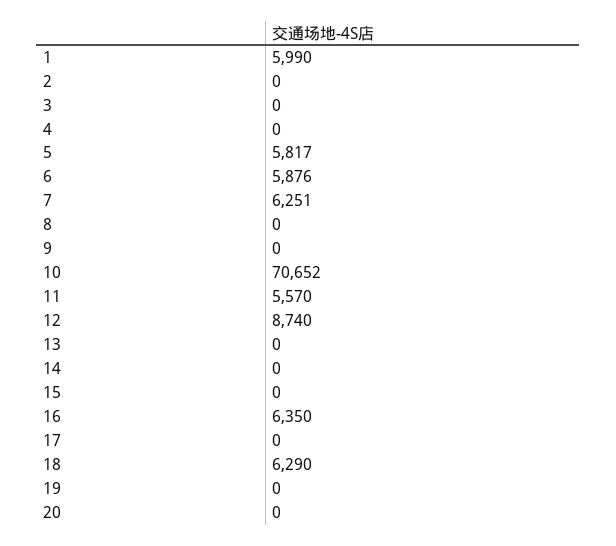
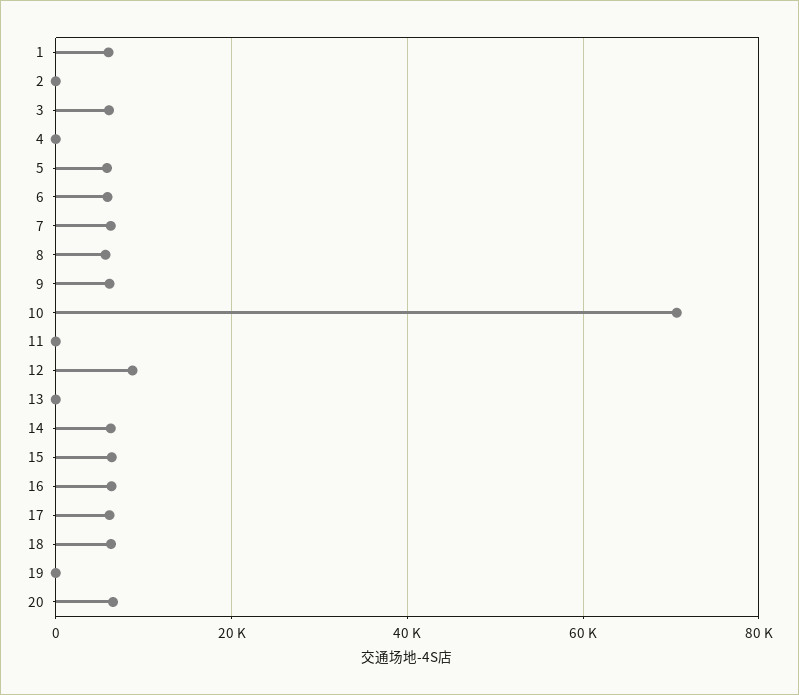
  {
    "1": 5990,
    "2": 0,
-   "3": 0,
+   "3": 6000,
    "4": 0,
    "5": 5817,
    "6": 5876,
    "7": 6251,
-   "8": 0,
+   "8": 6000,
-   "9": 0,
+   "9": 6000,
    "10": 70652,
-   "11": 5570,
+   "11": 0,
    "12": 8740,
    "13": 0,
-   "14": 0,
+   "14": 6000,
-   "15": 0,
+   "15": 6000,
    "16": 6350,
-   "17": 0,
+   "17": 6000,
    "18": 6290,
    "19": 0,
-   "20": 0
+   "20": 6000
  }

